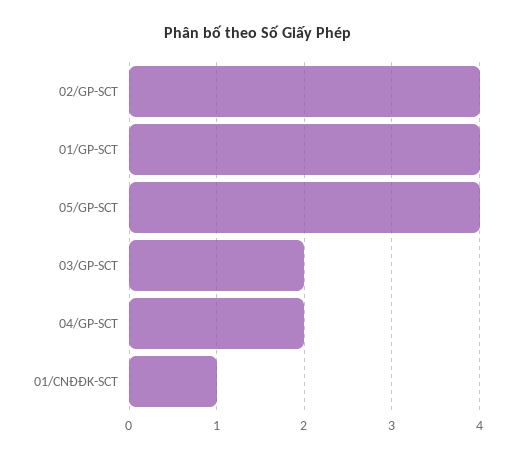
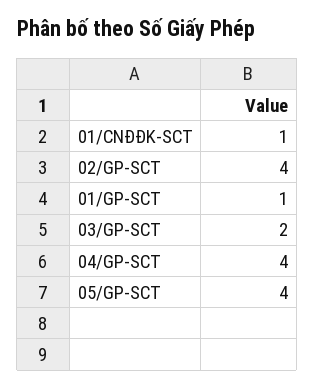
  {
    "02/GP-SCT": 4,
-   "01/GP-SCT": 4,
+   "01/GP-SCT": 1,
    "05/GP-SCT": 4,
    "03/GP-SCT": 2,
-   "04/GP-SCT": 2,
+   "04/GP-SCT": 4,
    "01/CNĐĐK-SCT": 1
  }

